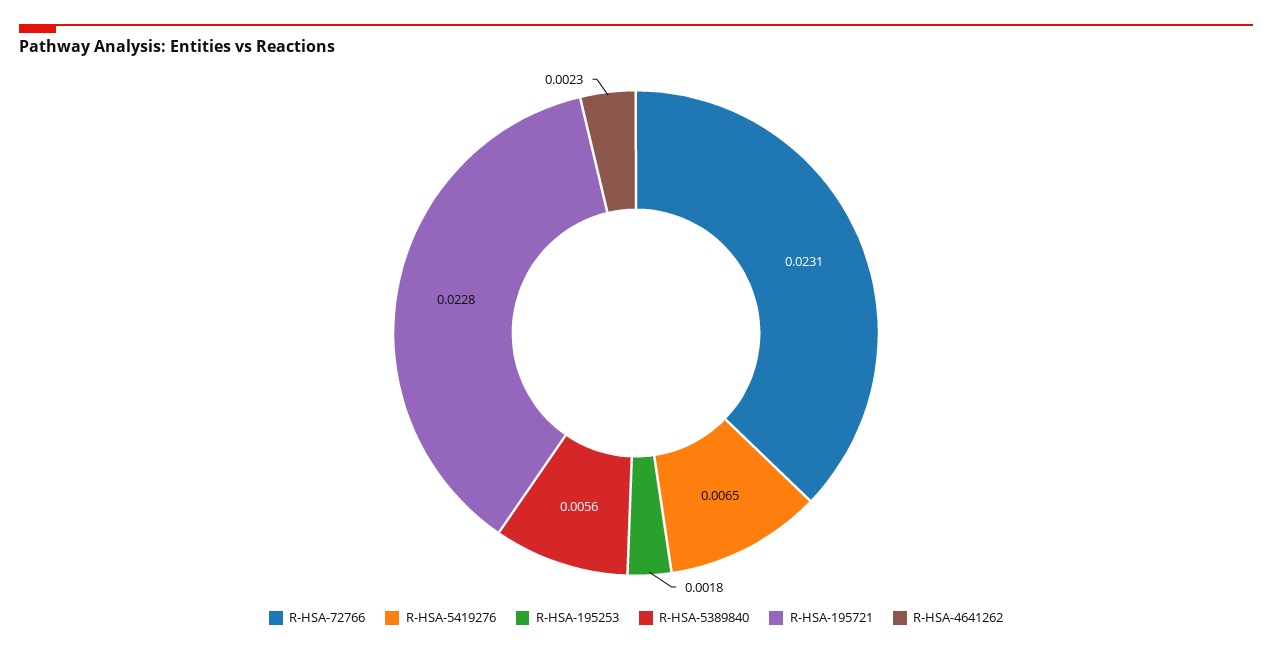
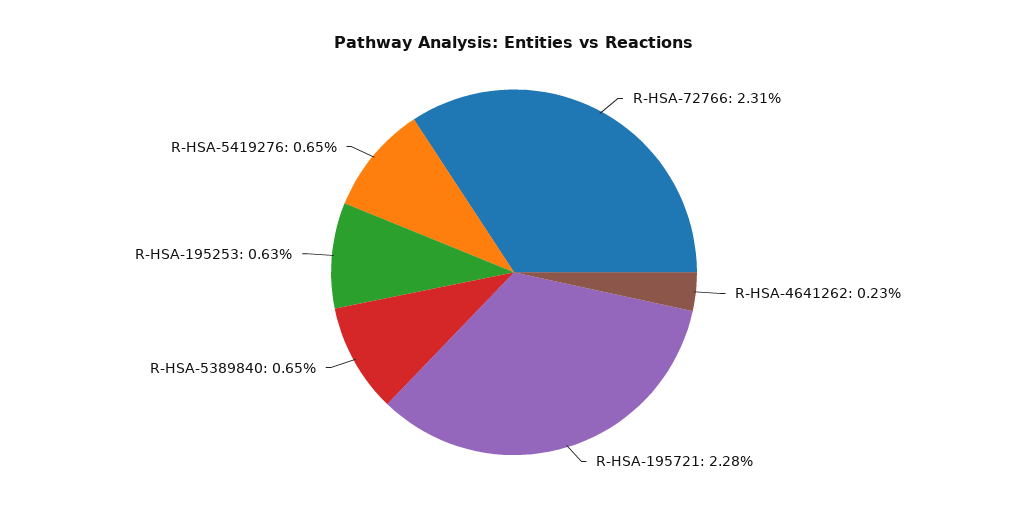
  {
    "R-HSA-72766": 0.0231,
    "R-HSA-5419276": 0.0065,
-   "R-HSA-195253": 0.0018,
+   "R-HSA-195253": 0.0063,
-   "R-HSA-5389840": 0.0056,
+   "R-HSA-5389840": 0.0065,
    "R-HSA-195721": 0.0228,
    "R-HSA-4641262": 0.0023
  }

